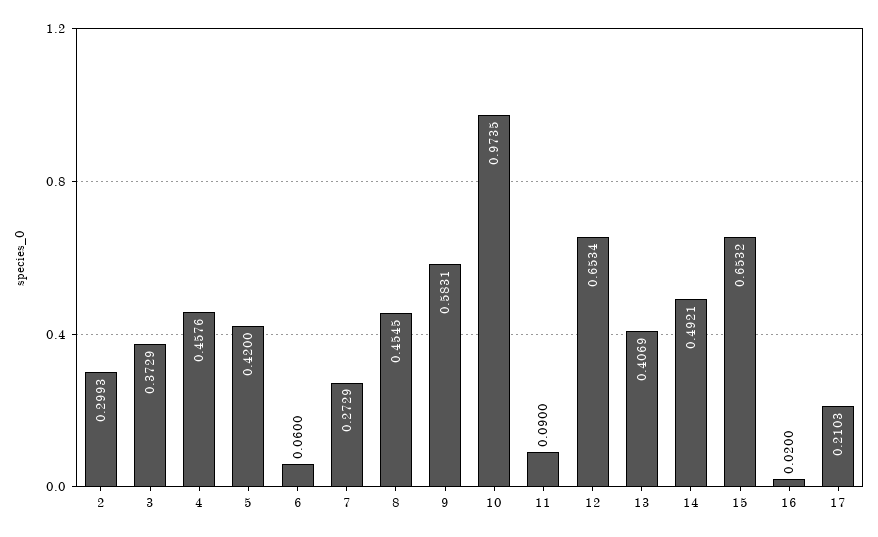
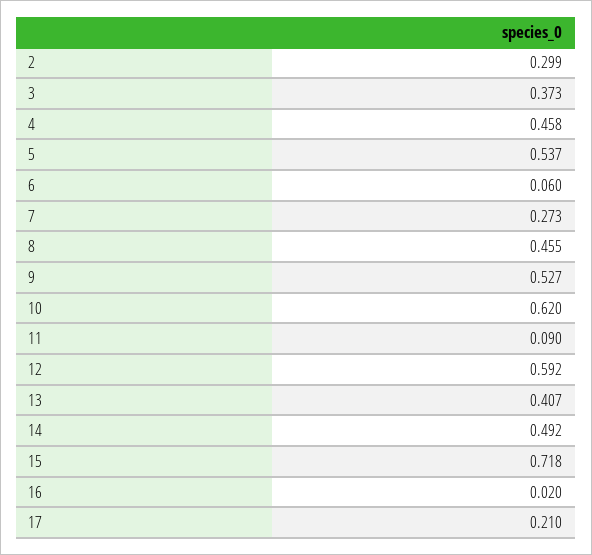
  {
    "2": 0.2993,
    "3": 0.3729,
    "4": 0.4576,
-   "5": 0.42,
+   "5": 0.537,
    "6": 0.06,
    "7": 0.2729,
    "8": 0.4545,
-   "9": 0.5831,
+   "9": 0.527,
-   "10": 0.9735,
+   "10": 0.62,
    "11": 0.09,
-   "12": 0.6534,
+   "12": 0.592,
    "13": 0.4069,
    "14": 0.4921,
-   "15": 0.6532,
+   "15": 0.718,
    "16": 0.02,
    "17": 0.2103
  }

